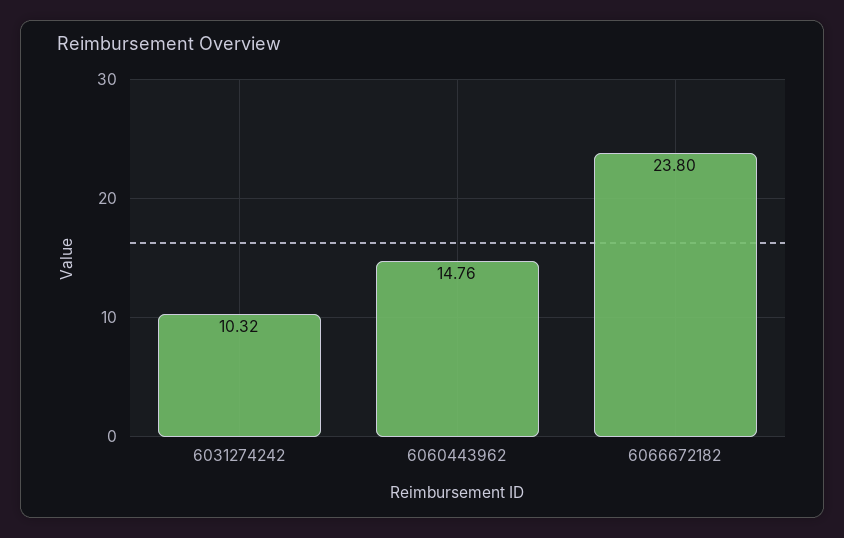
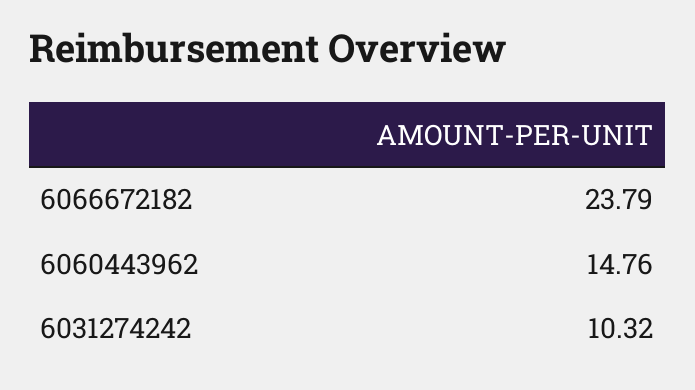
  {
    "6031274242": 10.32,
    "6060443962": 14.76,
-   "6066672182": 23.8
+   "6066672182": 23.79
  }

